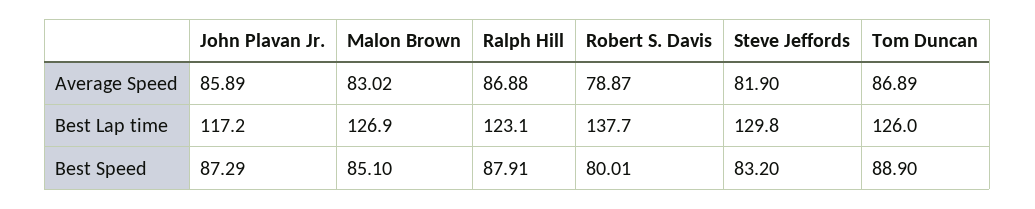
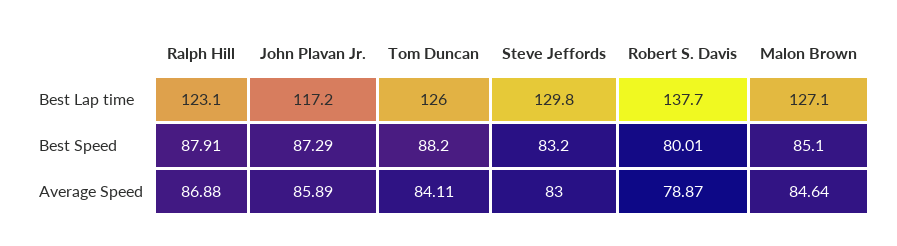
  {
    "John Plavan Jr.": {
      "Average Speed": 85.89,
      "Best Lap time": 117.2,
      "Best Speed": 87.29
    },
    "Malon Brown": {
-     "Average Speed": 83.02,
+     "Average Speed": 84.64,
-     "Best Lap time": 126.9,
+     "Best Lap time": 127.1,
      "Best Speed": 85.1
    },
    "Ralph Hill": {
      "Average Speed": 86.88,
      "Best Lap time": 123.1,
      "Best Speed": 87.91
    },
    "Robert S. Davis": {
      "Average Speed": 78.87,
      "Best Lap time": 137.7,
      "Best Speed": 80.01
    },
    "Steve Jeffords": {
-     "Average Speed": 81.9,
+     "Average Speed": 83,
      "Best Lap time": 129.8,
      "Best Speed": 83.2
    },
    "Tom Duncan": {
-     "Average Speed": 86.89,
+     "Average Speed": 84.11,
      "Best Lap time": 126,
-     "Best Speed": 88.9
+     "Best Speed": 88.2
    }
  }

